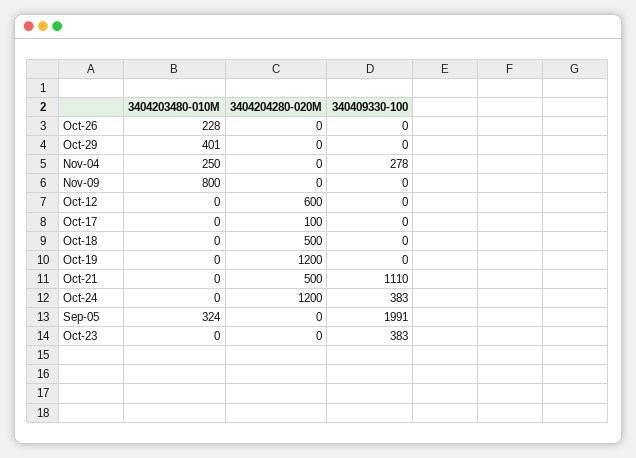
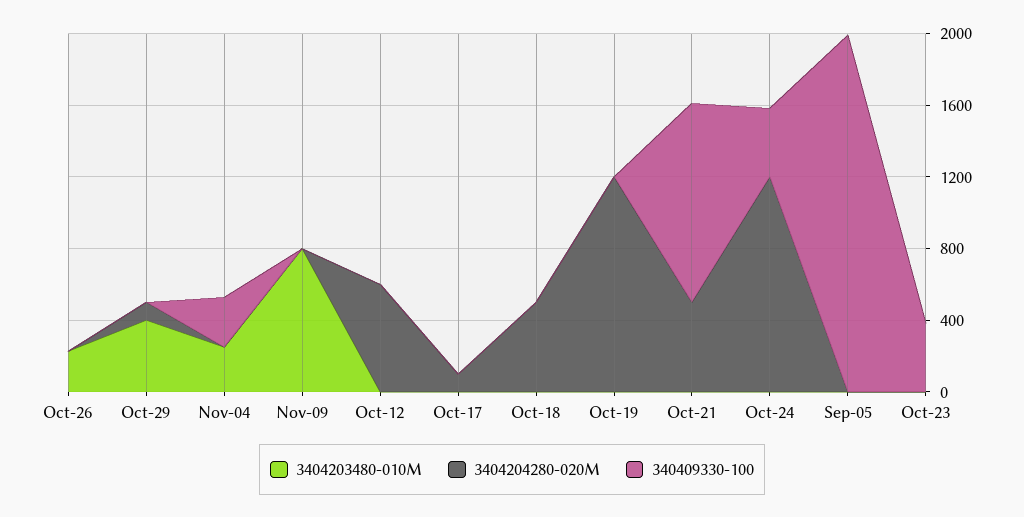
  {
    "3404203480-010M": {
      "Oct-26": 228,
      "Oct-29": 401,
      "Nov-04": 250,
      "Nov-09": 800,
      "Oct-12": 0,
      "Oct-17": 0,
      "Oct-18": 0,
      "Oct-19": 0,
      "Oct-21": 0,
      "Oct-24": 0,
-     "Sep-05": 324,
+     "Sep-05": 0,
      "Oct-23": 0
    },
    "3404204280-020M": {
      "Oct-26": 0,
-     "Oct-29": 0,
+     "Oct-29": 100,
      "Nov-04": 0,
      "Nov-09": 0,
      "Oct-12": 600,
      "Oct-17": 100,
      "Oct-18": 500,
      "Oct-19": 1200,
      "Oct-21": 500,
      "Oct-24": 1200,
      "Sep-05": 0,
      "Oct-23": 0
    },
    "340409330-100": {
      "Oct-26": 0,
      "Oct-29": 0,
      "Nov-04": 278,
      "Nov-09": 0,
      "Oct-12": 0,
      "Oct-17": 0,
      "Oct-18": 0,
      "Oct-19": 0,
      "Oct-21": 1110,
      "Oct-24": 383,
      "Sep-05": 1991,
      "Oct-23": 383
    }
  }

